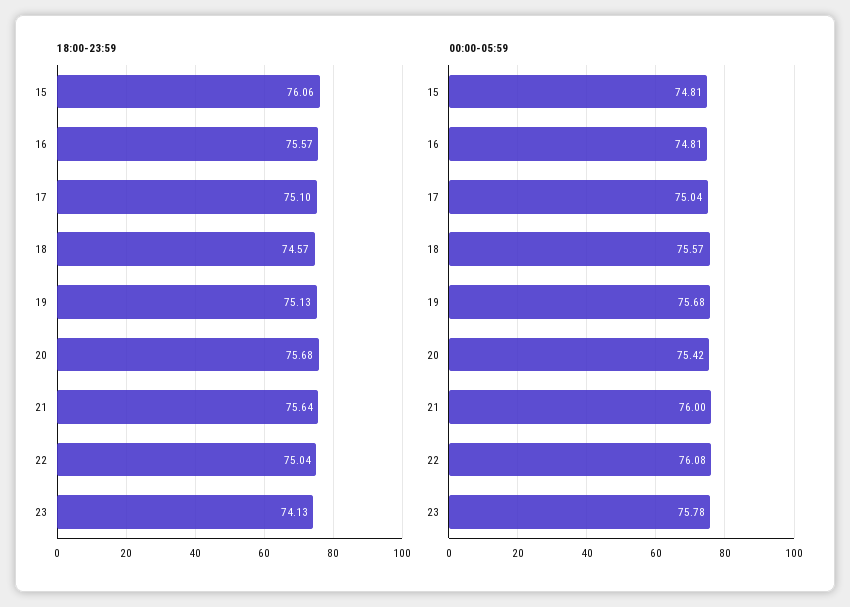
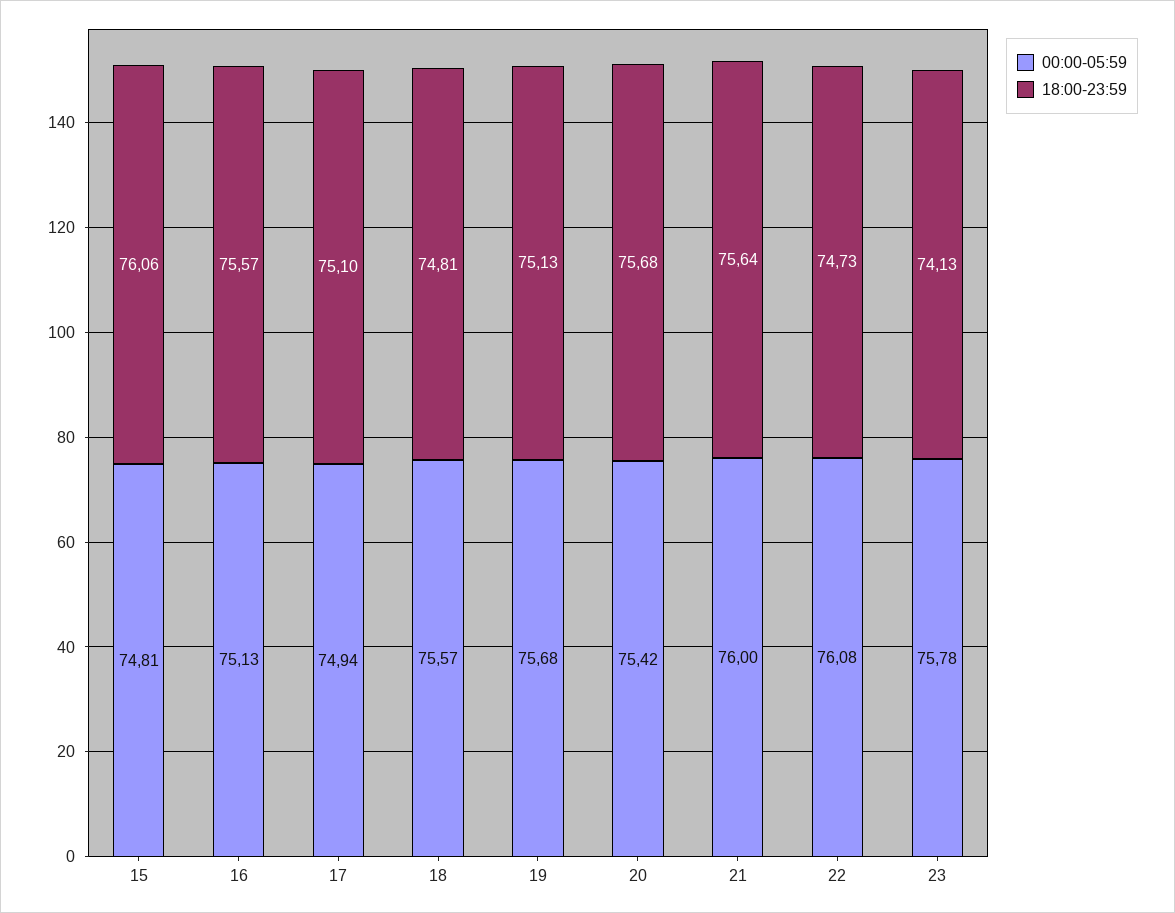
  {
    "18:00-23:59": {
      "15": 76.06,
      "16": 75.57,
      "17": 75.1,
-     "18": 74.57,
+     "18": 74.81,
      "19": 75.13,
      "20": 75.68,
      "21": 75.64,
-     "22": 75.04,
+     "22": 74.73,
      "23": 74.13
    },
    "00:00-05:59": {
      "15": 74.81,
-     "16": 74.81,
+     "16": 75.13,
-     "17": 75.04,
+     "17": 74.94,
      "18": 75.57,
      "19": 75.68,
      "20": 75.42,
      "21": 76,
      "22": 76.08,
      "23": 75.78
    }
  }

